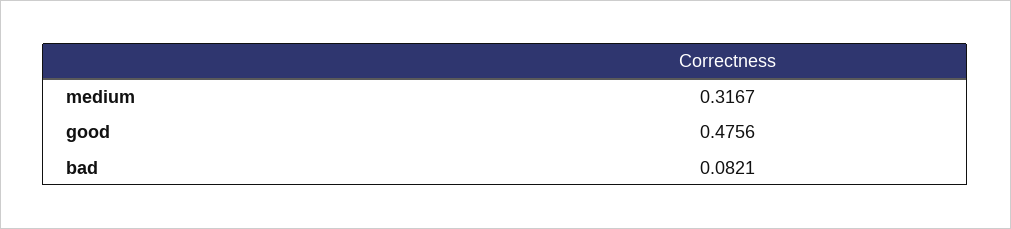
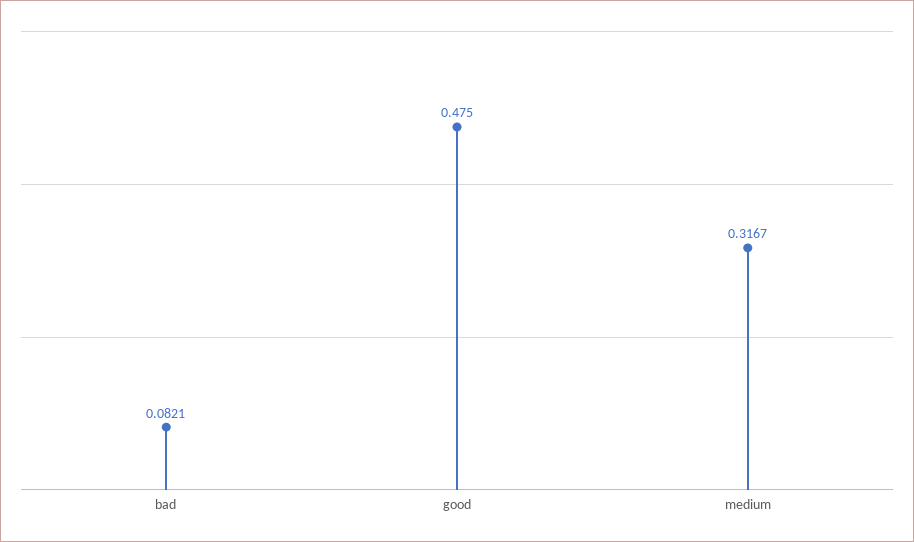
  {
    "medium": 0.3167,
-   "good": 0.4756,
+   "good": 0.475,
    "bad": 0.0821
  }

